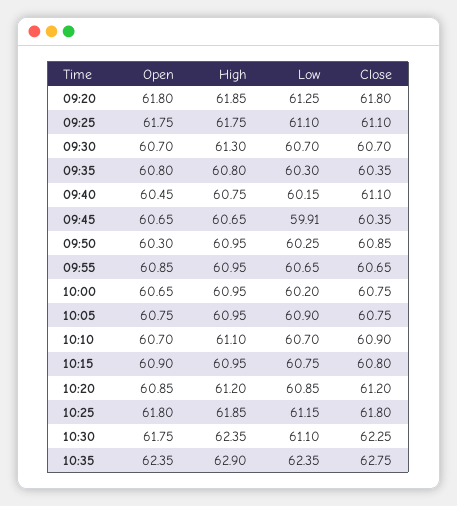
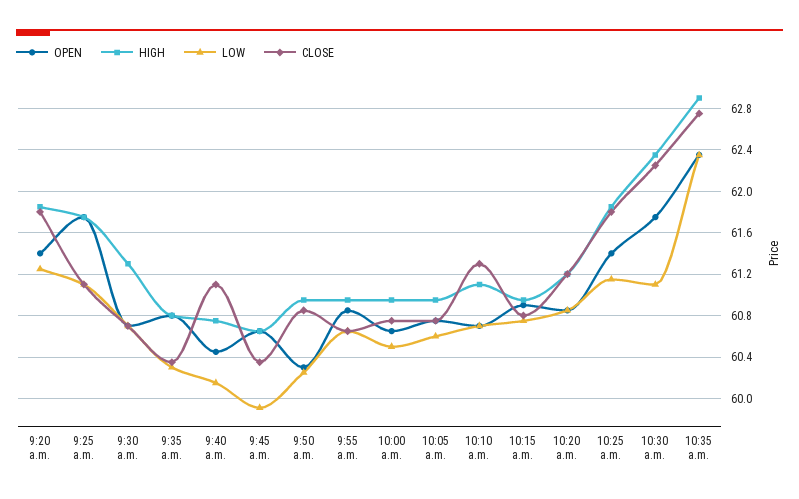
  {
    "Open": {
-     "09:20": 61.8,
+     "09:20": 61.4,
      "09:25": 61.75,
      "09:30": 60.7,
      "09:35": 60.8,
      "09:40": 60.45,
      "09:45": 60.65,
      "09:50": 60.3,
      "09:55": 60.85,
      "10:00": 60.65,
      "10:05": 60.75,
      "10:10": 60.7,
      "10:15": 60.9,
      "10:20": 60.85,
-     "10:25": 61.8,
+     "10:25": 61.4,
      "10:30": 61.75,
      "10:35": 62.35
    },
    "High": {
      "09:20": 61.85,
      "09:25": 61.75,
      "09:30": 61.3,
      "09:35": 60.8,
      "09:40": 60.75,
      "09:45": 60.65,
      "09:50": 60.95,
      "09:55": 60.95,
      "10:00": 60.95,
      "10:05": 60.95,
      "10:10": 61.1,
      "10:15": 60.95,
      "10:20": 61.2,
      "10:25": 61.85,
      "10:30": 62.35,
      "10:35": 62.9
    },
    "Low": {
      "09:20": 61.25,
      "09:25": 61.1,
      "09:30": 60.7,
      "09:35": 60.3,
      "09:40": 60.15,
      "09:45": 59.91,
      "09:50": 60.25,
      "09:55": 60.65,
-     "10:00": 60.2,
+     "10:00": 60.5,
-     "10:05": 60.9,
+     "10:05": 60.6,
      "10:10": 60.7,
      "10:15": 60.75,
      "10:20": 60.85,
      "10:25": 61.15,
      "10:30": 61.1,
      "10:35": 62.35
    },
    "Close": {
      "09:20": 61.8,
      "09:25": 61.1,
      "09:30": 60.7,
      "09:35": 60.35,
      "09:40": 61.1,
      "09:45": 60.35,
      "09:50": 60.85,
      "09:55": 60.65,
      "10:00": 60.75,
      "10:05": 60.75,
-     "10:10": 60.9,
+     "10:10": 61.3,
      "10:15": 60.8,
      "10:20": 61.2,
      "10:25": 61.8,
      "10:30": 62.25,
      "10:35": 62.75
    }
  }

